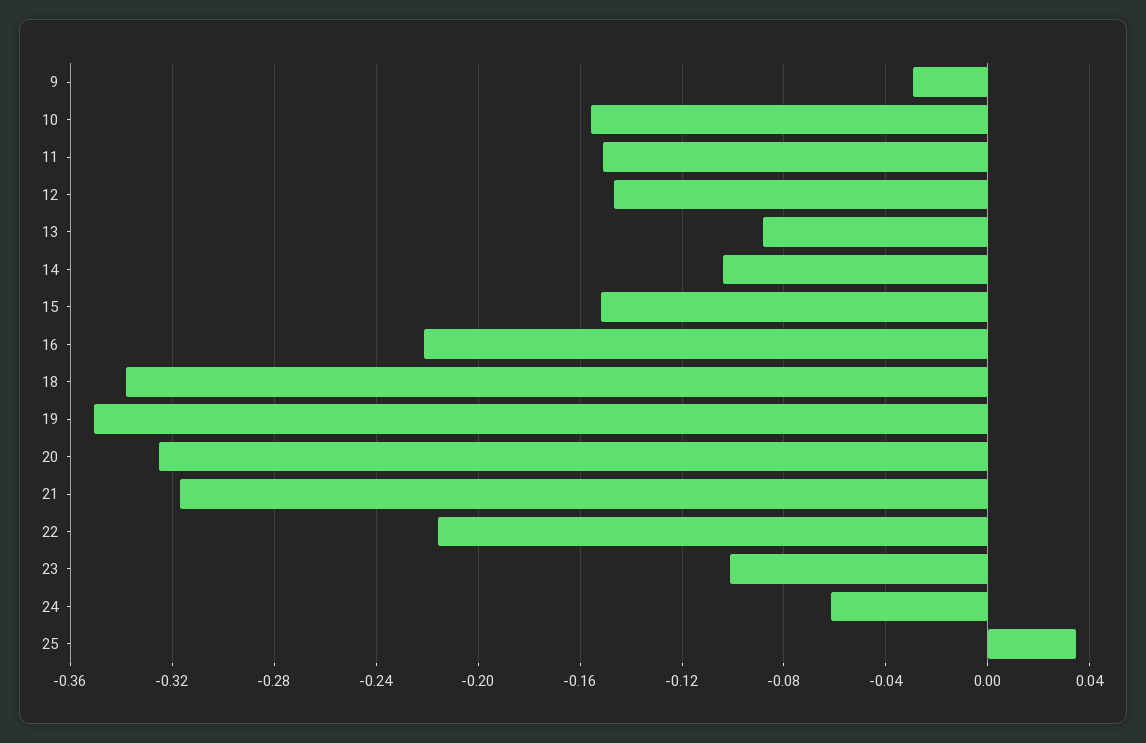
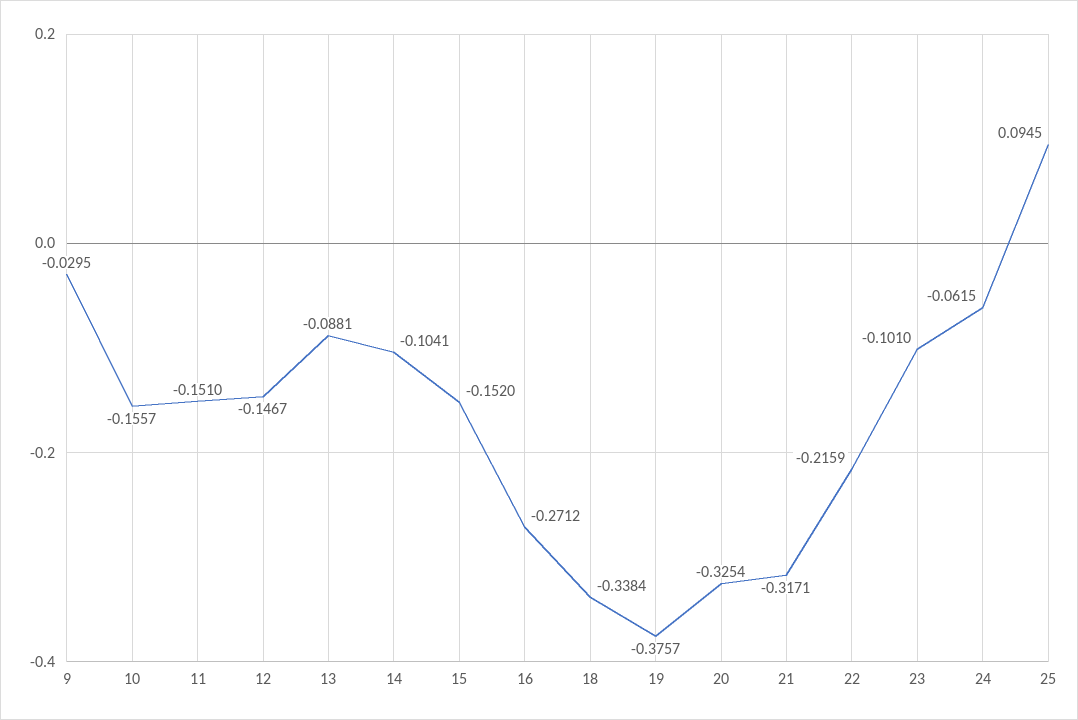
  {
    "9": -0.0295,
    "10": -0.1557,
    "11": -0.151,
    "12": -0.1467,
    "13": -0.0881,
    "14": -0.1041,
    "15": -0.152,
-   "16": -0.22,
+   "16": -0.2712,
    "18": -0.3384,
-   "19": -0.35,
+   "19": -0.3757,
    "20": -0.3254,
    "21": -0.3171,
    "22": -0.2159,
    "23": -0.101,
    "24": -0.0615,
-   "25": 0.035
+   "25": 0.0945
  }

